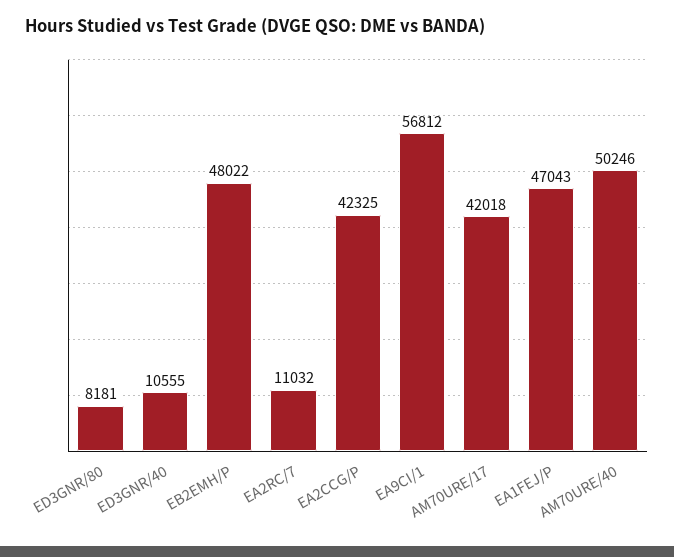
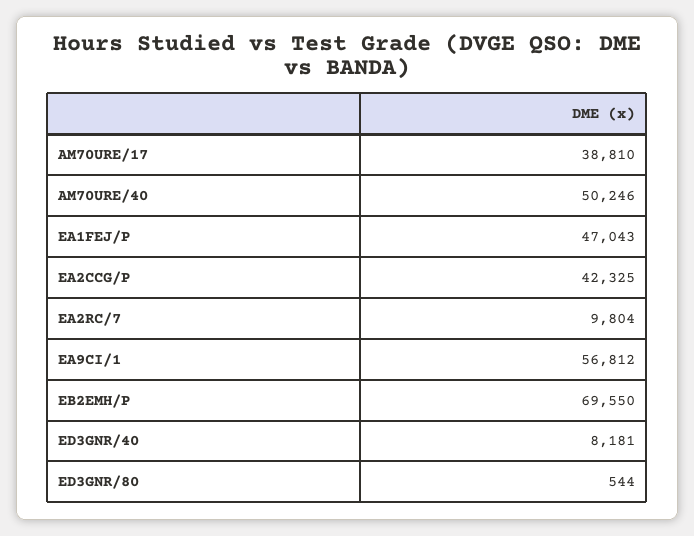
  {
-   "ED3GNR/80": 8181,
+   "ED3GNR/80": 544,
-   "ED3GNR/40": 10555,
+   "ED3GNR/40": 8181,
-   "EB2EMH/P": 48022,
+   "EB2EMH/P": 69550,
-   "EA2RC/7": 11032,
+   "EA2RC/7": 9804,
    "EA2CCG/P": 42325,
    "EA9CI/1": 56812,
-   "AM70URE/17": 42018,
+   "AM70URE/17": 38810,
    "EA1FEJ/P": 47043,
    "AM70URE/40": 50246
  }

